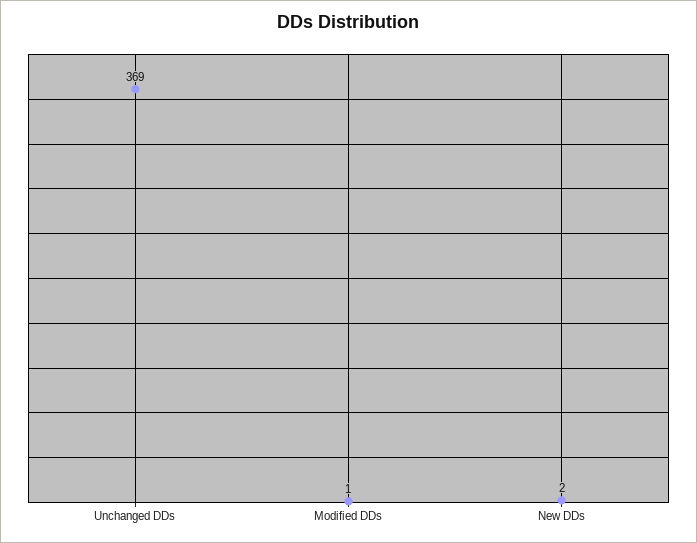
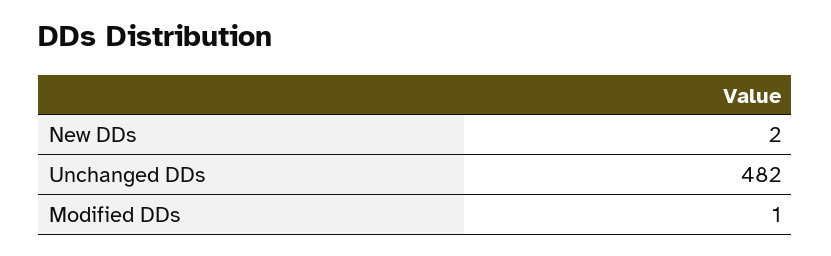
  {
-   "Unchanged DDs": 369,
+   "Unchanged DDs": 482,
    "Modified DDs": 1,
    "New DDs": 2
  }

